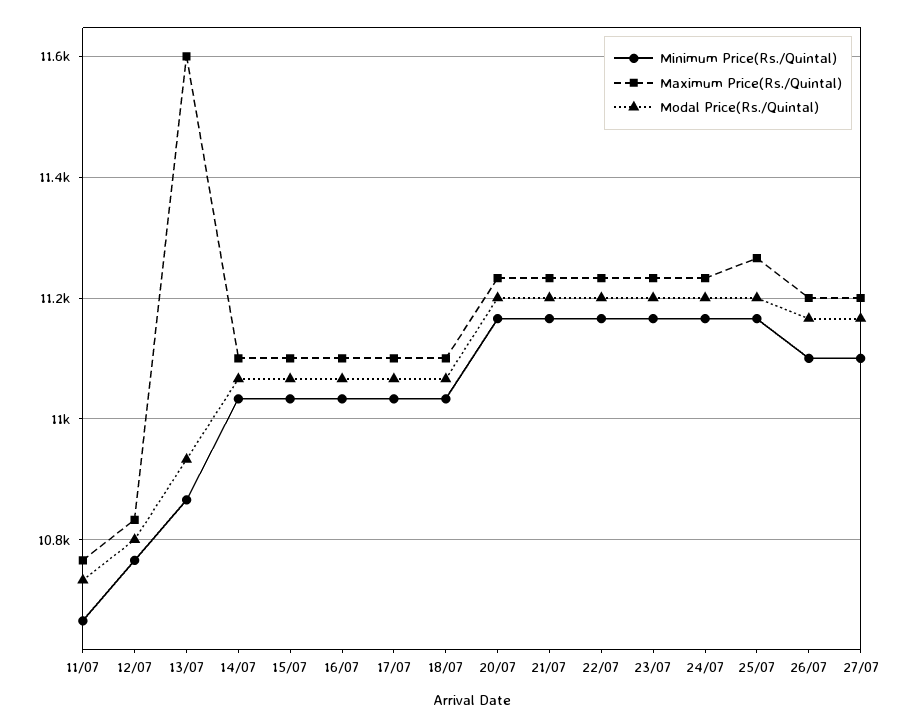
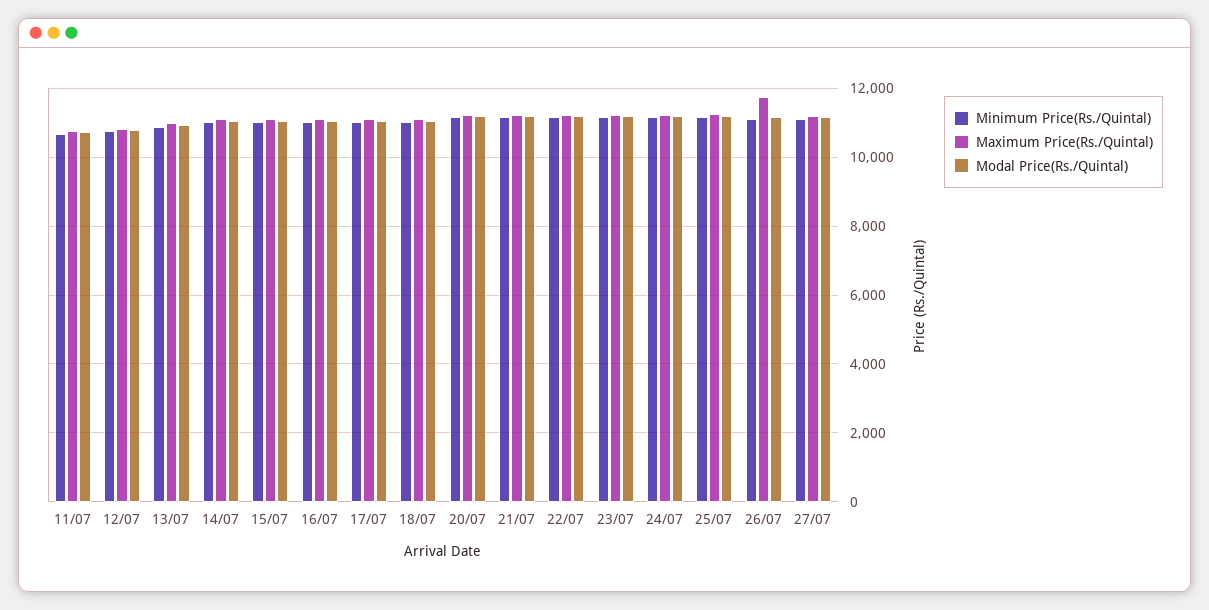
  {
    "Minimum Price(Rs./Quintal)": {
      "11/07": 10660,
      "12/07": 10760,
      "13/07": 10860,
      "14/07": 11040,
      "15/07": 11040,
      "16/07": 11040,
      "17/07": 11040,
      "18/07": 11040,
      "20/07": 11160,
      "21/07": 11160,
      "22/07": 11160,
      "23/07": 11160,
      "24/07": 11160,
      "25/07": 11160,
      "26/07": 11100,
      "27/07": 11100
    },
    "Maximum Price(Rs./Quintal)": {
      "11/07": 10760,
      "12/07": 10840,
-     "13/07": 11600,
+     "13/07": 11000,
      "14/07": 11100,
      "15/07": 11100,
      "16/07": 11100,
      "17/07": 11100,
      "18/07": 11100,
      "20/07": 11240,
      "21/07": 11240,
      "22/07": 11240,
      "23/07": 11240,
      "24/07": 11240,
      "25/07": 11260,
-     "26/07": 11200,
+     "26/07": 11800,
      "27/07": 11200
    },
    "Modal Price(Rs./Quintal)": {
      "11/07": 10740,
      "12/07": 10800,
      "13/07": 10940,
      "14/07": 11060,
      "15/07": 11060,
      "16/07": 11060,
      "17/07": 11060,
      "18/07": 11060,
      "20/07": 11200,
      "21/07": 11200,
      "22/07": 11200,
      "23/07": 11200,
      "24/07": 11200,
      "25/07": 11200,
      "26/07": 11160,
      "27/07": 11160
    }
  }

